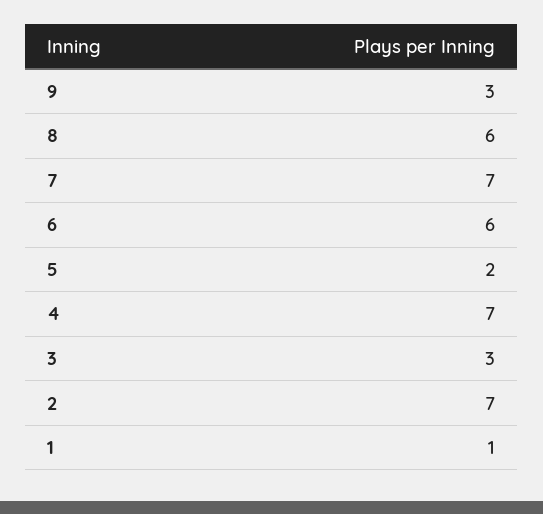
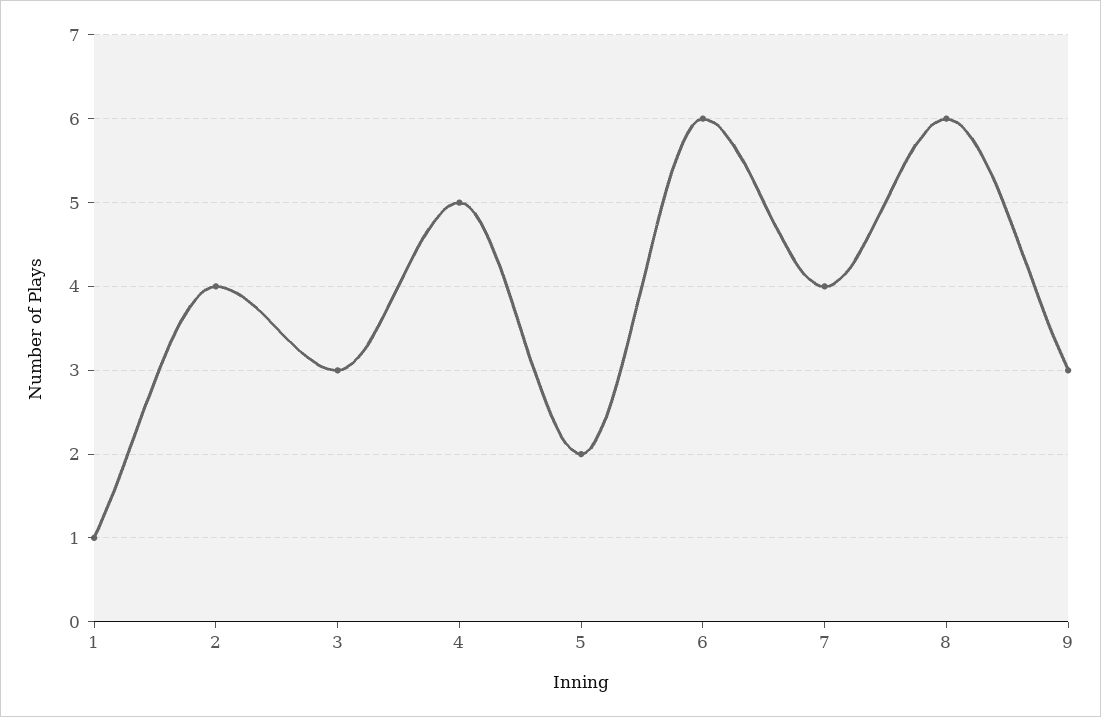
  {
    "9": 3,
    "8": 6,
-   "7": 7,
+   "7": 4,
    "6": 6,
    "5": 2,
-   "4": 7,
+   "4": 5,
    "3": 3,
-   "2": 7,
+   "2": 4,
    "1": 1
  }

